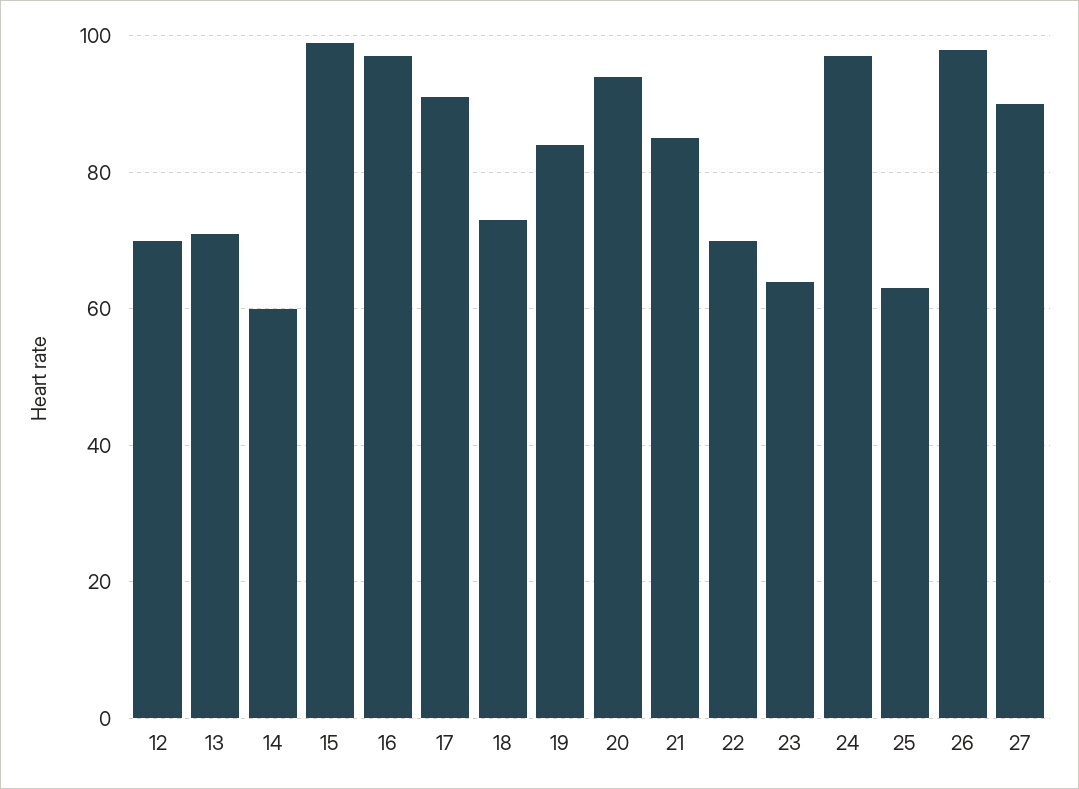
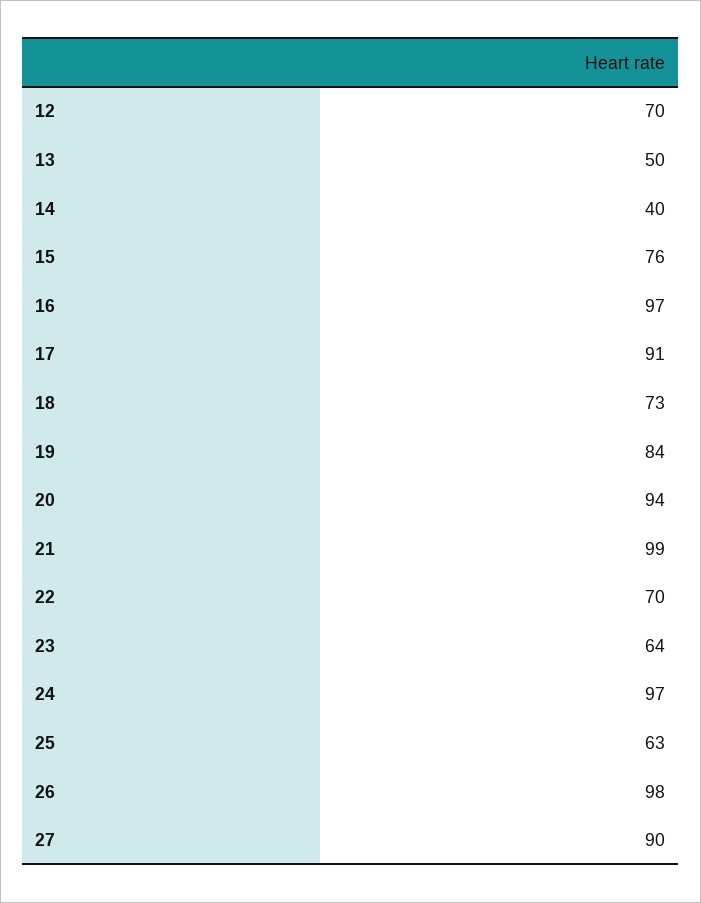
  {
    "12": 70,
-   "13": 70,
+   "13": 50,
-   "14": 60,
+   "14": 40,
-   "15": 100,
+   "15": 76,
    "16": 97,
    "17": 91,
    "18": 73,
    "19": 84,
    "20": 94,
-   "21": 85,
+   "21": 99,
    "22": 70,
    "23": 64,
    "24": 97,
    "25": 63,
    "26": 98,
    "27": 90
  }

